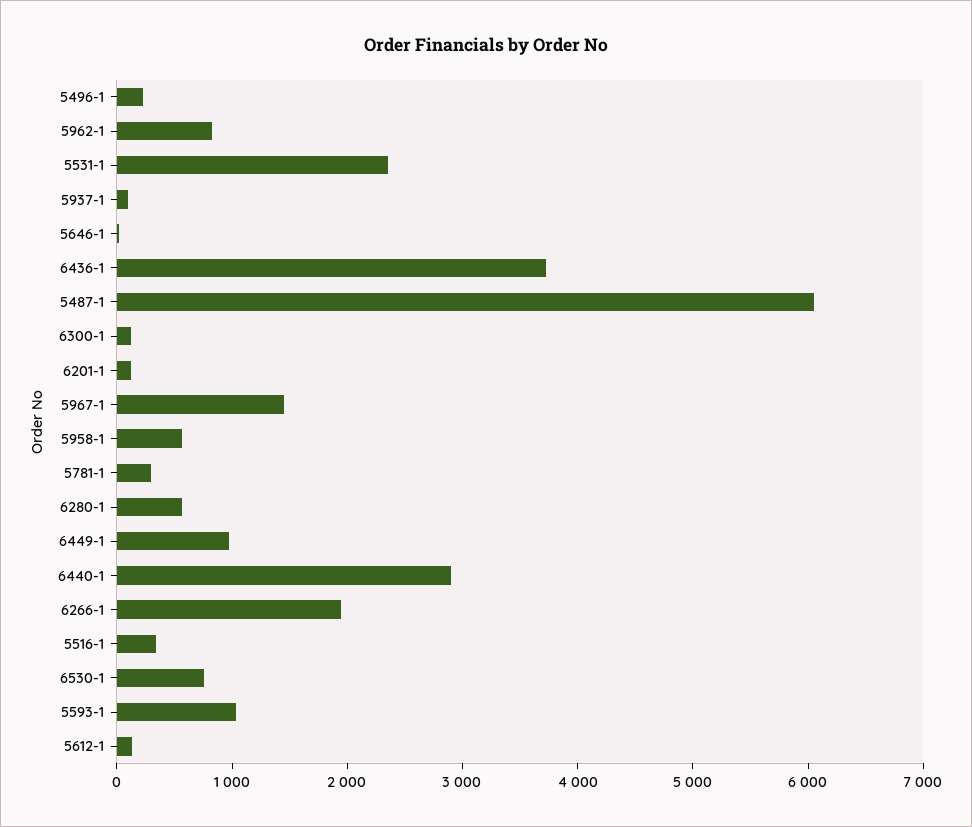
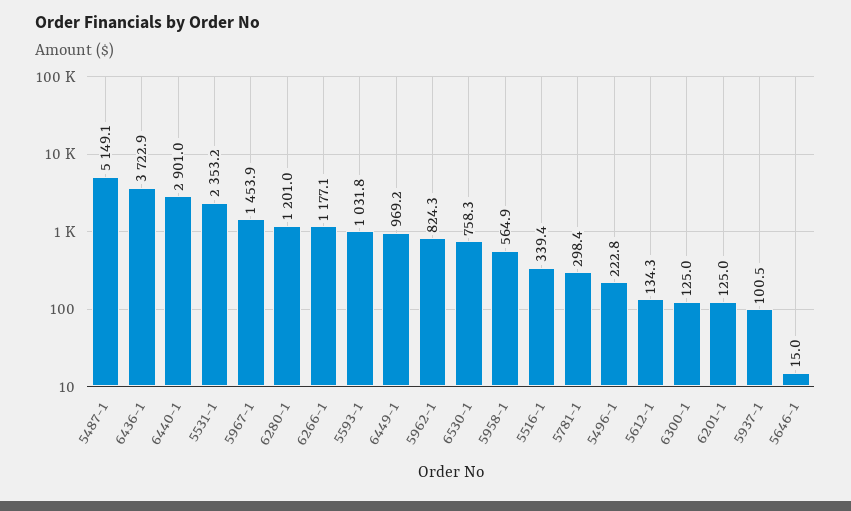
  {
    "5496-1": 222.8,
    "5962-1": 824.3,
    "5531-1": 2353.2,
    "5937-1": 100.5,
    "5646-1": 15,
    "6436-1": 3722.9,
-   "5487-1": 6000,
+   "5487-1": 5149.1,
    "6300-1": 125,
    "6201-1": 125,
    "5967-1": 1453.9,
    "5958-1": 564.9,
    "5781-1": 298.4,
-   "6280-1": 600,
+   "6280-1": 1201,
    "6449-1": 969.2,
    "6440-1": 2901,
-   "6266-1": 2000,
+   "6266-1": 1177.1,
    "5516-1": 339.4,
    "6530-1": 758.3,
    "5593-1": 1031.8,
    "5612-1": 134.3
  }

